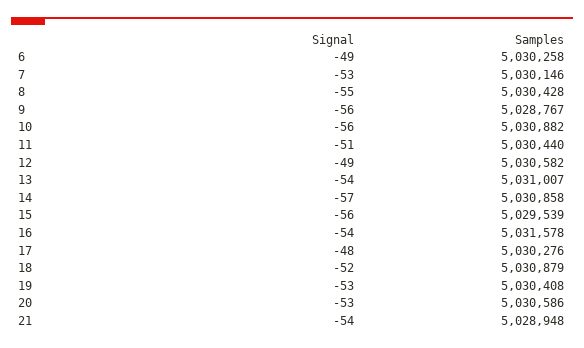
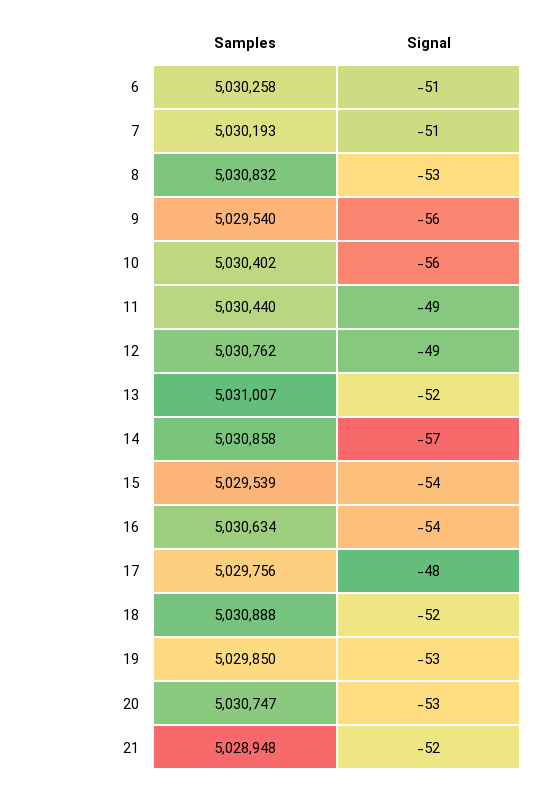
  {
    "Signal": {
-     "6": -49,
+     "6": -51,
-     "7": -53,
+     "7": -51,
-     "8": -55,
+     "8": -53,
      "9": -56,
      "10": -56,
-     "11": -51,
+     "11": -49,
      "12": -49,
-     "13": -54,
+     "13": -52,
      "14": -57,
-     "15": -56,
+     "15": -54,
      "16": -54,
      "17": -48,
      "18": -52,
      "19": -53,
      "20": -53,
-     "21": -54
+     "21": -52
    },
    "Samples": {
      "6": 5030258,
-     "7": 5030146,
+     "7": 5030193,
-     "8": 5030428,
+     "8": 5030832,
-     "9": 5028767,
+     "9": 5029540,
-     "10": 5030882,
+     "10": 5030402,
      "11": 5030440,
-     "12": 5030582,
+     "12": 5030762,
      "13": 5031007,
      "14": 5030858,
      "15": 5029539,
-     "16": 5031578,
+     "16": 5030634,
-     "17": 5030276,
+     "17": 5029756,
-     "18": 5030879,
+     "18": 5030888,
-     "19": 5030408,
+     "19": 5029850,
-     "20": 5030586,
+     "20": 5030747,
      "21": 5028948
    }
  }

